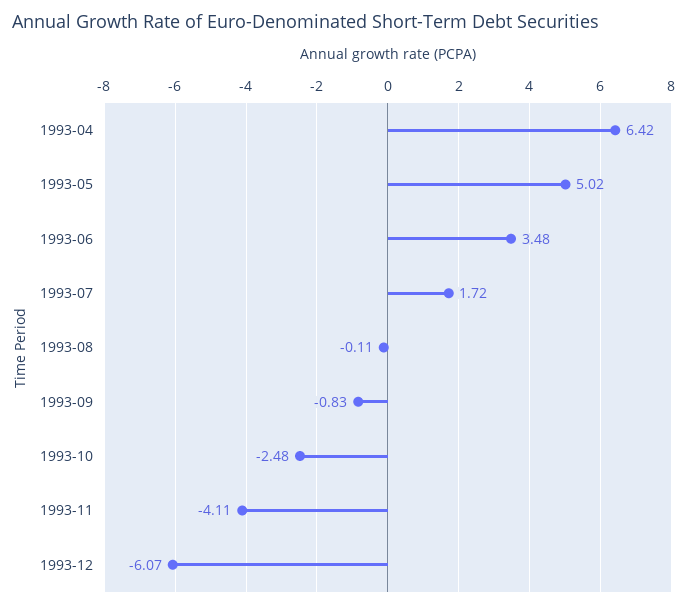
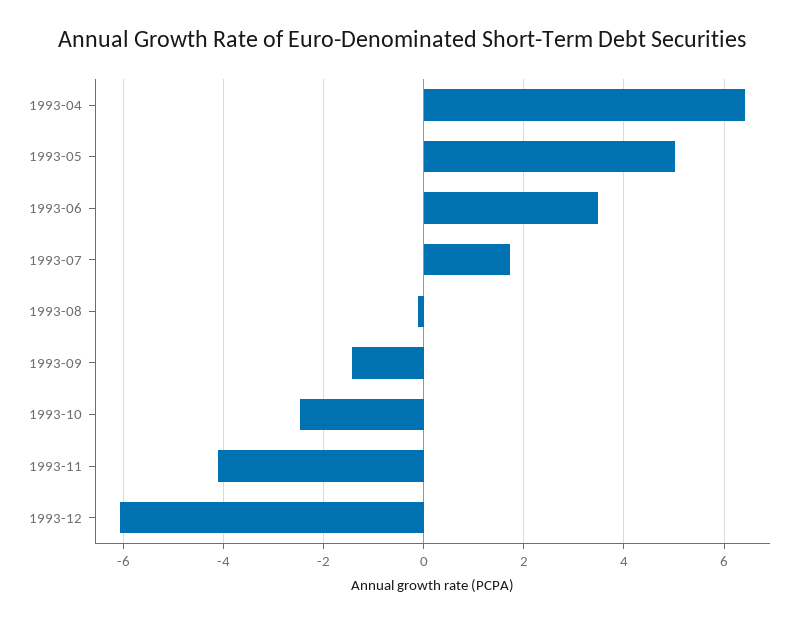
  {
    "1993-04": 6.42,
    "1993-05": 5.02,
    "1993-06": 3.48,
    "1993-07": 1.72,
    "1993-08": -0.11,
-   "1993-09": -0.83,
+   "1993-09": -1.4,
    "1993-10": -2.48,
    "1993-11": -4.11,
    "1993-12": -6.07
  }

